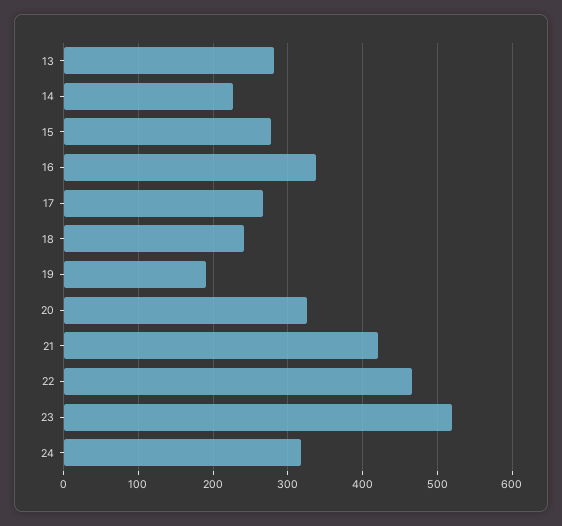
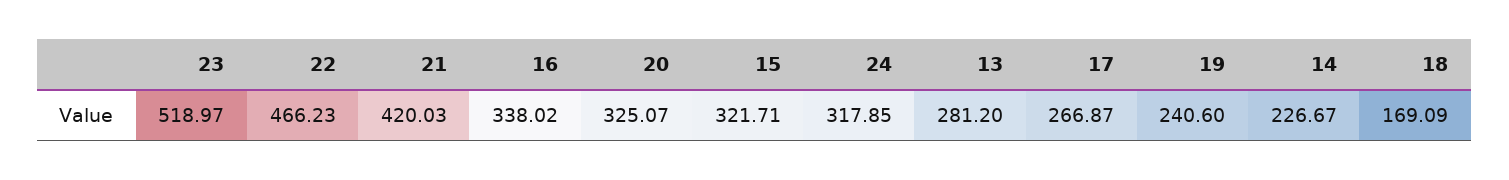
  {
    "13": 281.2,
    "14": 226.67,
-   "15": 280,
+   "15": 321.71,
    "16": 338.02,
    "17": 266.87,
-   "18": 240,
+   "18": 169.09,
-   "19": 190,
+   "19": 240.6,
    "20": 325.07,
    "21": 420.03,
    "22": 466.23,
    "23": 518.97,
    "24": 317.85
  }

